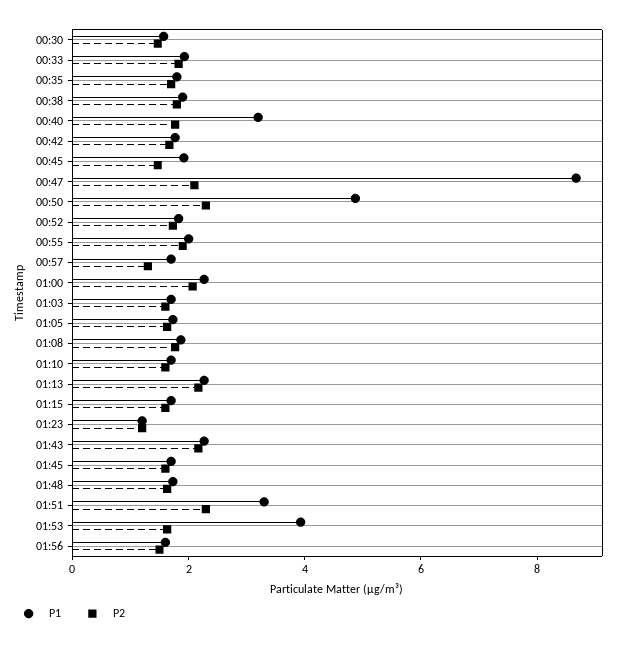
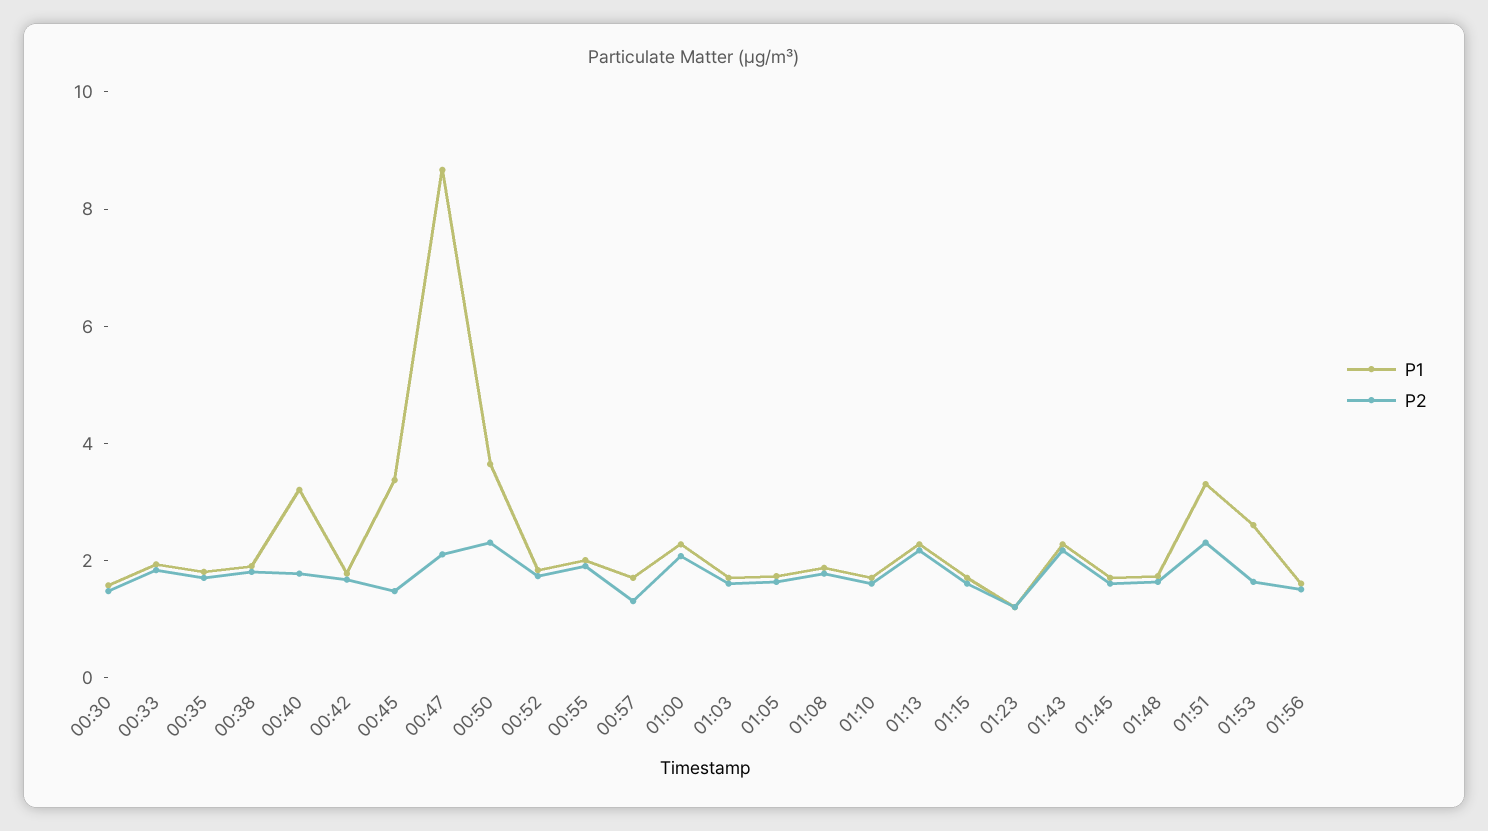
  {
    "P1": {
      "00:30": 1.5,
      "00:33": 2,
      "00:35": 2,
      "00:38": 2,
      "00:40": 3,
      "00:42": 2,
-     "00:45": 2,
+     "00:45": 3.5,
      "00:47": 8.5,
-     "00:50": 5,
+     "00:50": 3.5,
      "00:52": 2,
      "00:55": 2,
      "00:57": 1.5,
      "01:00": 2.5,
      "01:03": 1.5,
      "01:05": 1.5,
      "01:08": 2,
      "01:10": 1.5,
      "01:13": 2.5,
      "01:15": 1.5,
      "01:23": 1,
      "01:43": 2.5,
      "01:45": 1.5,
      "01:48": 1.5,
      "01:51": 3.5,
-     "01:53": 4,
+     "01:53": 2.5,
      "01:56": 1.5
    },
    "P2": {
      "00:30": 1.5,
      "00:33": 2,
      "00:35": 1.5,
      "00:38": 2,
      "00:40": 2,
      "00:42": 1.5,
      "00:45": 1.5,
      "00:47": 2,
      "00:50": 2.5,
      "00:52": 1.5,
      "00:55": 2,
      "00:57": 1.5,
      "01:00": 2,
      "01:03": 1.5,
      "01:05": 1.5,
      "01:08": 2,
      "01:10": 1.5,
      "01:13": 2,
      "01:15": 1.5,
      "01:23": 1,
      "01:43": 2,
      "01:45": 1.5,
      "01:48": 1.5,
      "01:51": 2.5,
      "01:53": 1.5,
      "01:56": 1.5
    }
  }

